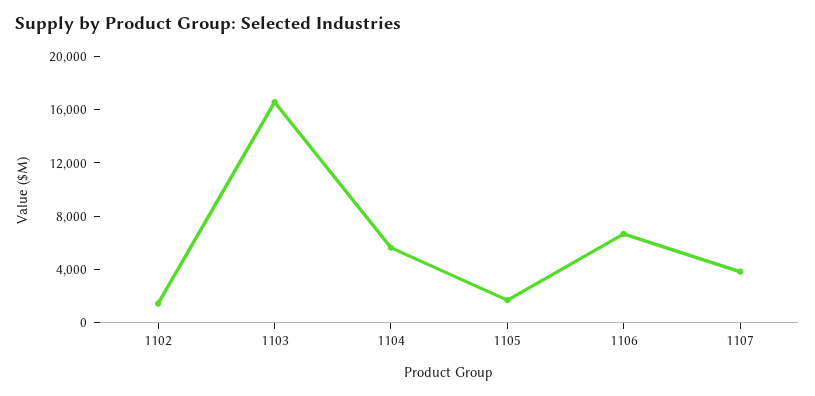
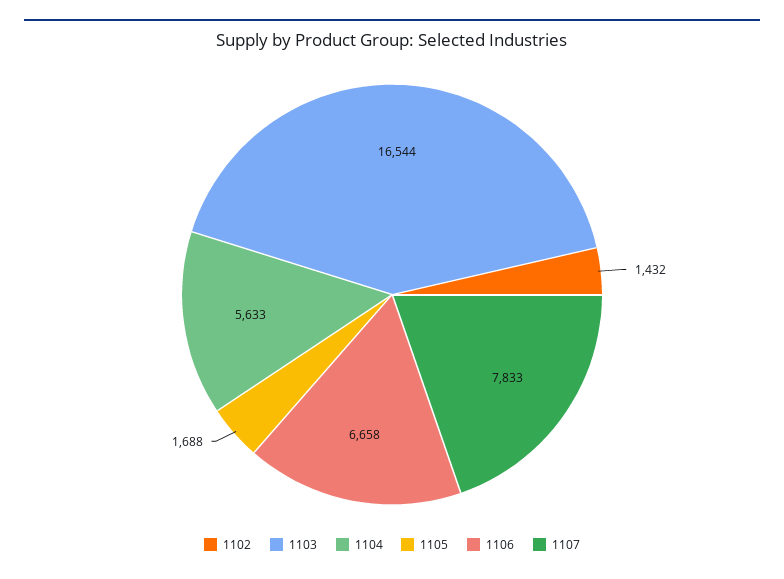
  {
    "1102": 1432,
    "1103": 16544,
    "1104": 5633,
    "1105": 1688,
    "1106": 6658,
-   "1107": 4000
+   "1107": 7833
  }

